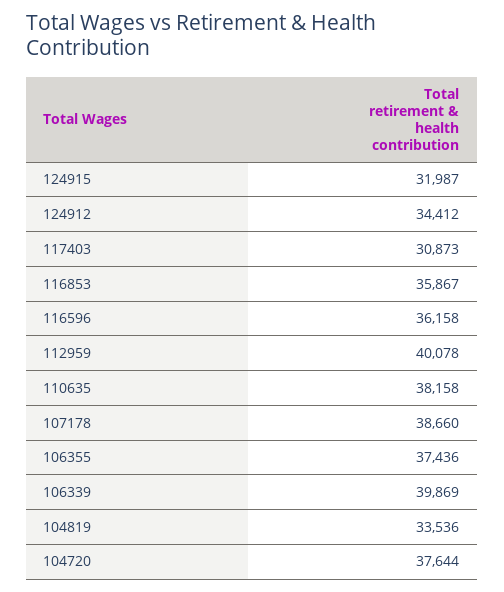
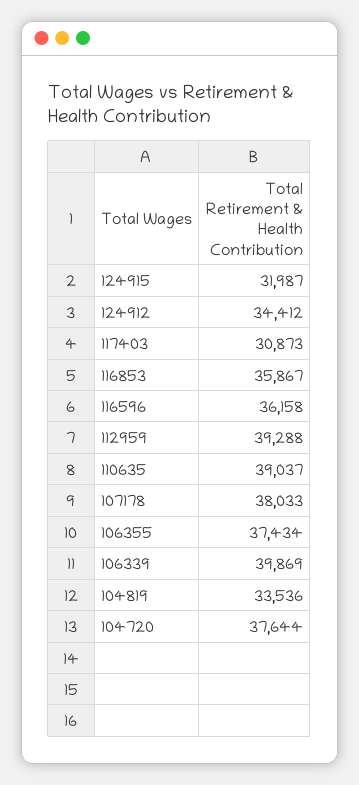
  {
    "124915": 31987,
    "124912": 34412,
    "117403": 30873,
    "116853": 35867,
    "116596": 36158,
-   "112959": 40078,
+   "112959": 39288,
-   "110635": 38158,
+   "110635": 39037,
-   "107178": 38660,
+   "107178": 38033,
-   "106355": 37436,
+   "106355": 37434,
    "106339": 39869,
    "104819": 33536,
    "104720": 37644
  }

